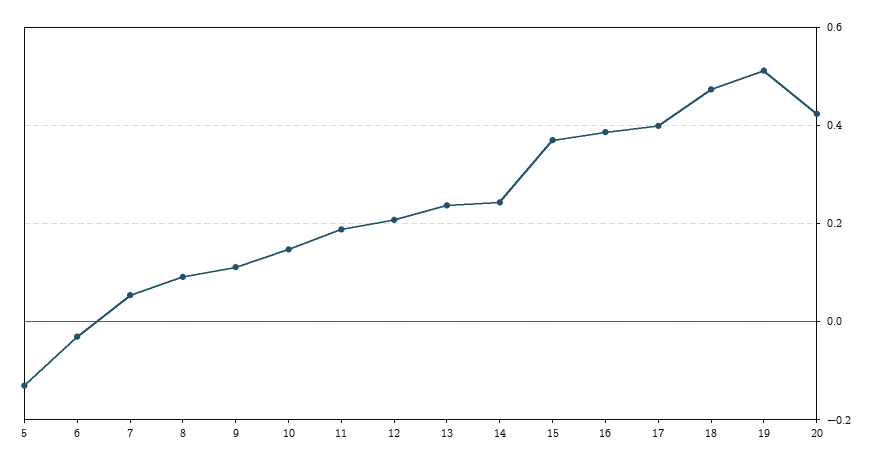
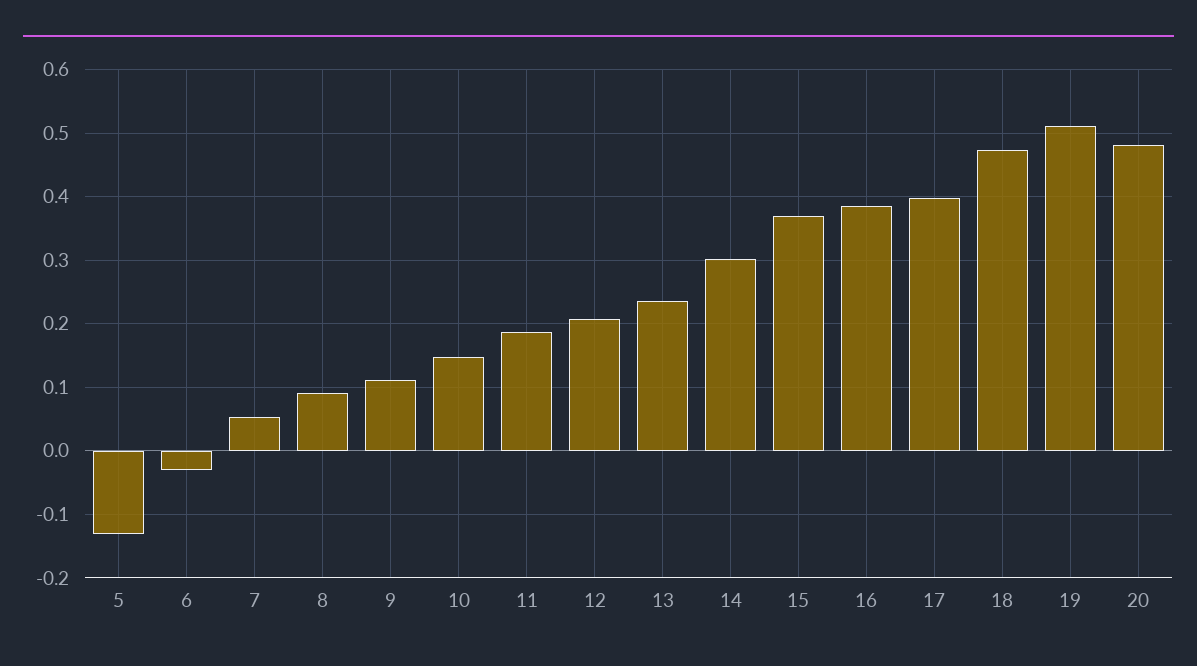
  {
    "5": -0.13,
    "6": -0.03,
    "7": 0.05,
    "8": 0.09,
    "9": 0.11,
    "10": 0.15,
    "11": 0.19,
    "12": 0.21,
    "13": 0.24,
-   "14": 0.24,
+   "14": 0.3,
    "15": 0.37,
    "16": 0.39,
    "17": 0.4,
    "18": 0.47,
    "19": 0.51,
-   "20": 0.42
+   "20": 0.48
  }

